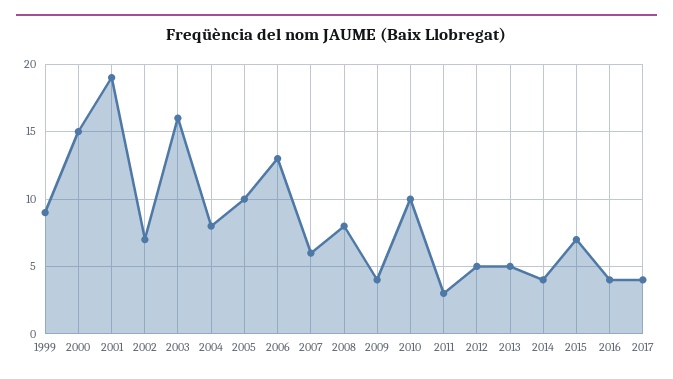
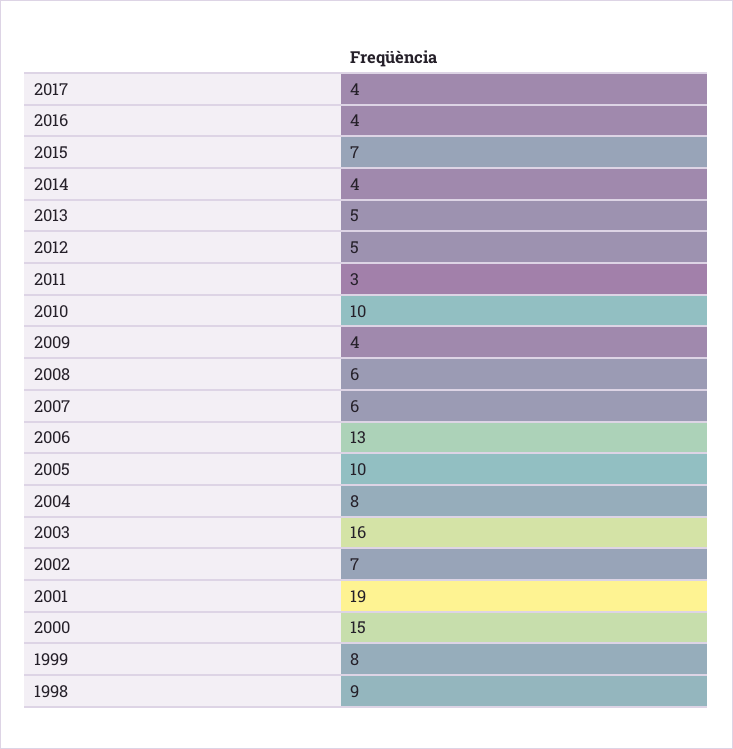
  {
-   "1999": 9,
+   "1999": 8,
    "2000": 15,
    "2001": 19,
    "2002": 7,
    "2003": 16,
    "2004": 8,
    "2005": 10,
    "2006": 13,
    "2007": 6,
-   "2008": 8,
+   "2008": 6,
    "2009": 4,
    "2010": 10,
    "2011": 3,
    "2012": 5,
    "2013": 5,
    "2014": 4,
    "2015": 7,
    "2016": 4,
-   "2017": 4
+   "2017": 4,
+   "1998": 9
  }

